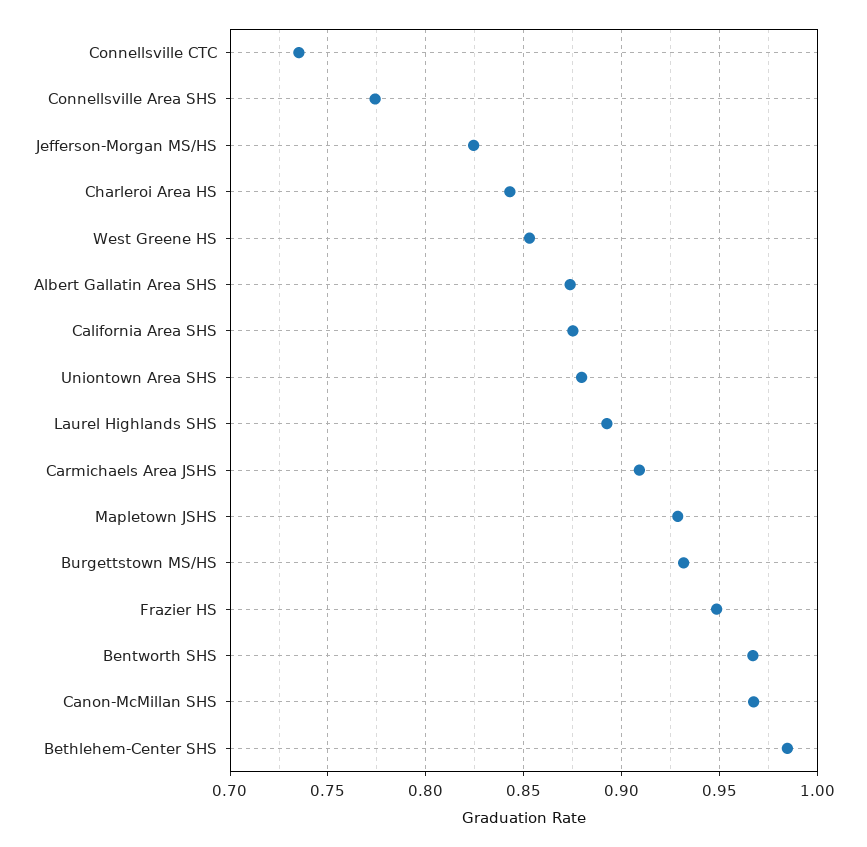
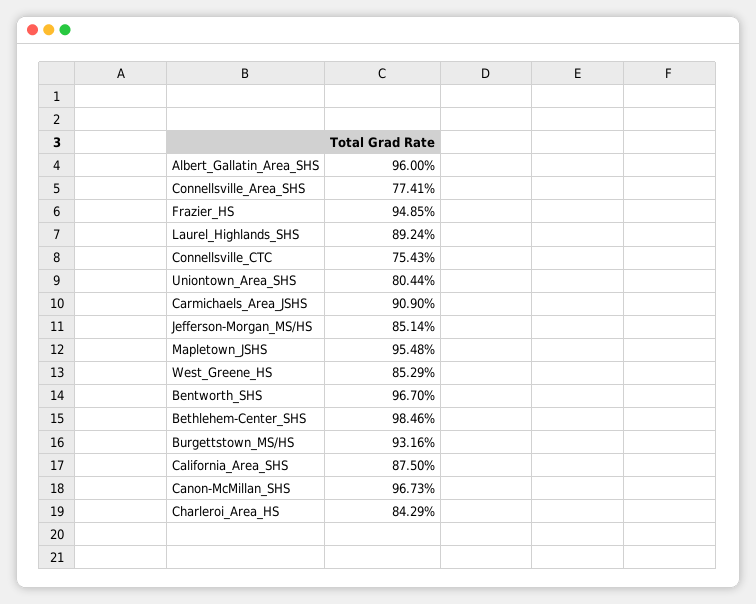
  {
-   "Connellsville CTC": 0.735,
+   "Connellsville CTC": 0.7543,
    "Connellsville Area SHS": 0.7741,
-   "Jefferson-Morgan MS/HS": 0.825,
+   "Jefferson-Morgan MS/HS": 0.8514,
    "Charleroi Area HS": 0.8429,
    "West Greene HS": 0.8529,
-   "Albert Gallatin Area SHS": 0.875,
+   "Albert Gallatin Area SHS": 0.96,
    "California Area SHS": 0.875,
-   "Uniontown Area SHS": 0.88,
+   "Uniontown Area SHS": 0.8044,
    "Laurel Highlands SHS": 0.8924,
    "Carmichaels Area JSHS": 0.909,
-   "Mapletown JSHS": 0.93,
+   "Mapletown JSHS": 0.9548,
    "Burgettstown MS/HS": 0.9316,
    "Frazier HS": 0.9485,
    "Bentworth SHS": 0.967,
    "Canon-McMillan SHS": 0.9673,
    "Bethlehem-Center SHS": 0.9846
  }

